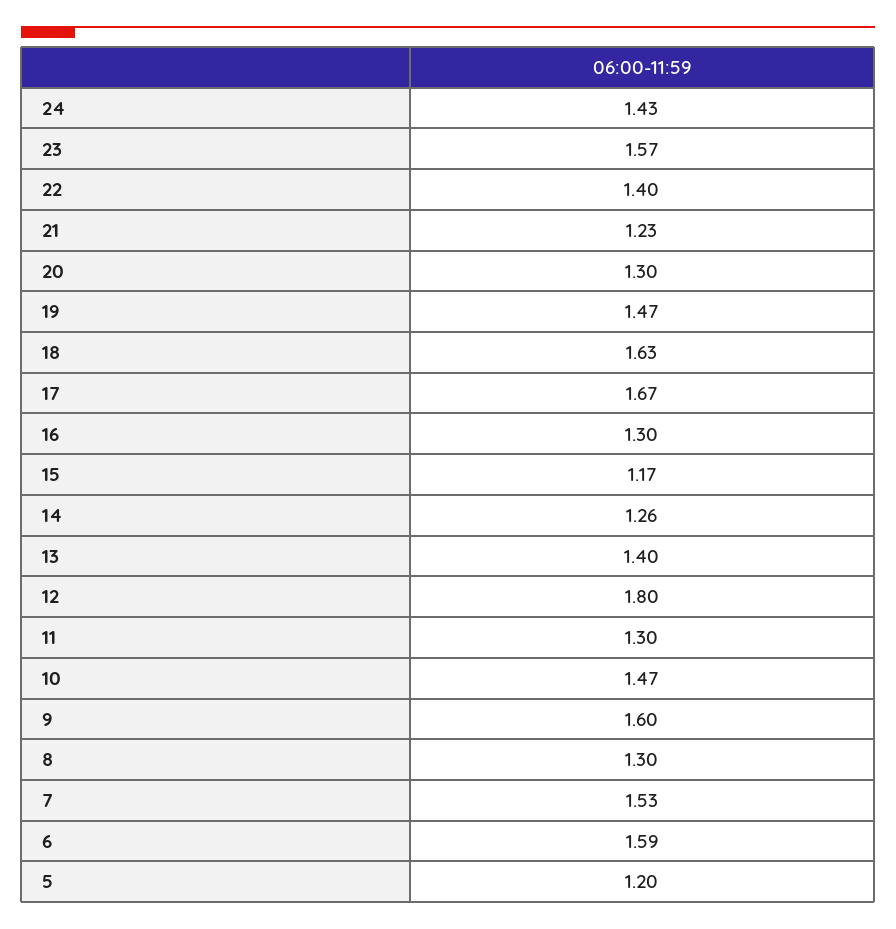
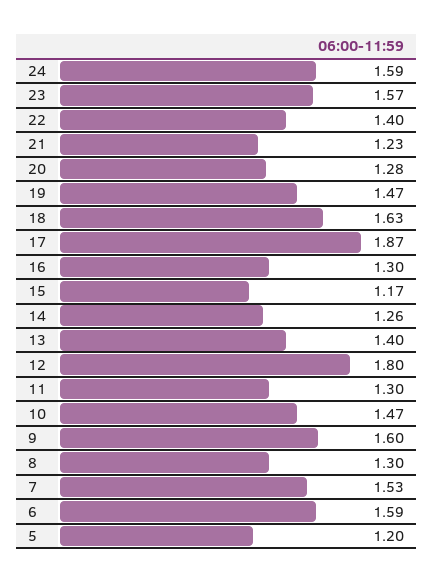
  {
-   "24": 1.43,
+   "24": 1.59,
    "23": 1.57,
    "22": 1.4,
    "21": 1.23,
-   "20": 1.3,
+   "20": 1.28,
    "19": 1.47,
    "18": 1.63,
-   "17": 1.67,
+   "17": 1.87,
    "16": 1.3,
    "15": 1.17,
    "14": 1.26,
    "13": 1.4,
    "12": 1.8,
    "11": 1.3,
    "10": 1.47,
    "9": 1.6,
    "8": 1.3,
    "7": 1.53,
    "6": 1.59,
    "5": 1.2
  }

